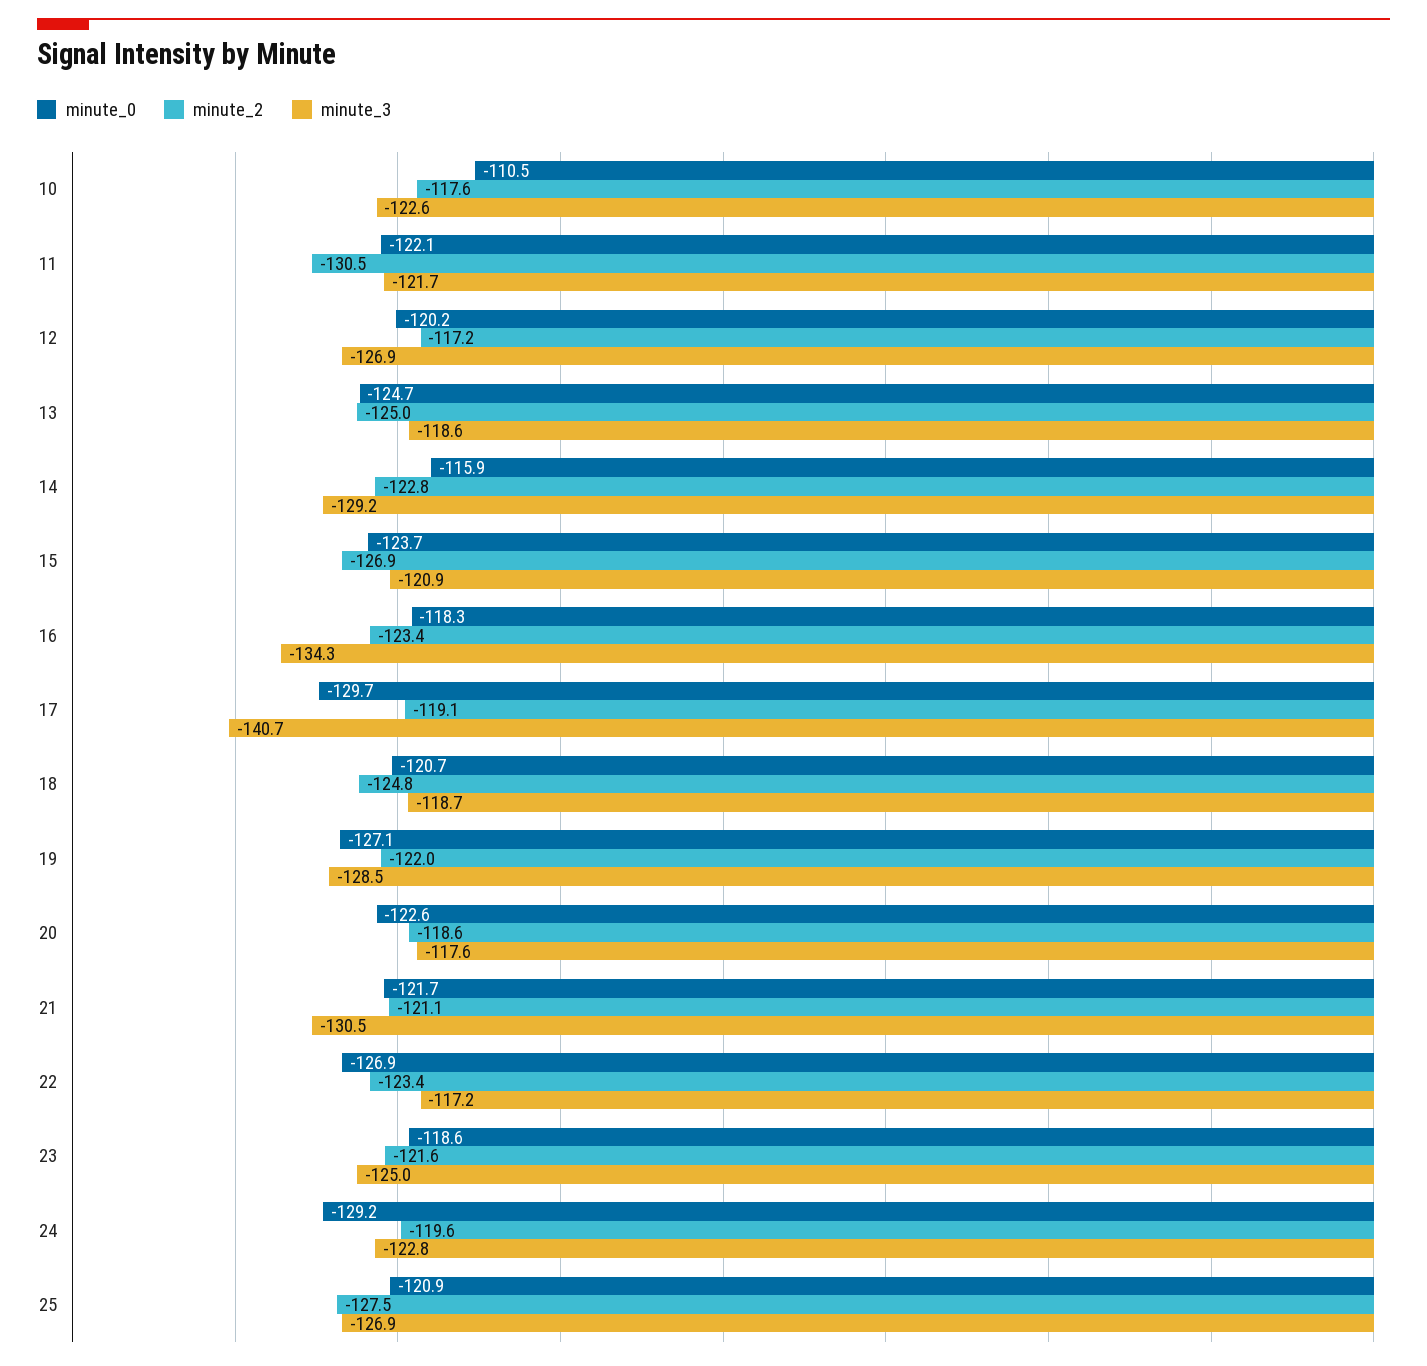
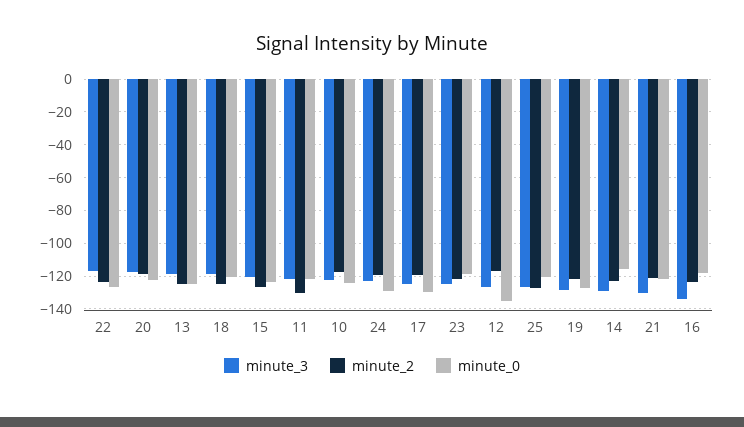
  {
    "minute_0": {
-     "10": -110.5,
+     "10": -125,
      "11": -122.1,
-     "12": -120.2,
+     "12": -135,
      "13": -124.7,
      "14": -115.9,
      "15": -123.7,
      "16": -118.3,
      "17": -129.7,
      "18": -120.7,
      "19": -127.1,
      "20": -122.6,
      "21": -121.7,
      "22": -126.9,
      "23": -118.6,
      "24": -129.2,
      "25": -120.9
    },
    "minute_2": {
      "10": -117.6,
      "11": -130.5,
      "12": -117.2,
      "13": -125,
      "14": -122.8,
      "15": -126.9,
      "16": -123.4,
      "17": -119.1,
      "18": -124.8,
      "19": -122,
      "20": -118.6,
      "21": -121.1,
      "22": -123.4,
      "23": -121.6,
      "24": -119.6,
      "25": -127.5
    },
    "minute_3": {
      "10": -122.6,
      "11": -121.7,
      "12": -126.9,
      "13": -118.6,
      "14": -129.2,
      "15": -120.9,
      "16": -134.3,
-     "17": -140.7,
+     "17": -125,
      "18": -118.7,
      "19": -128.5,
      "20": -117.6,
      "21": -130.5,
      "22": -117.2,
      "23": -125,
      "24": -122.8,
      "25": -126.9
    }
  }

